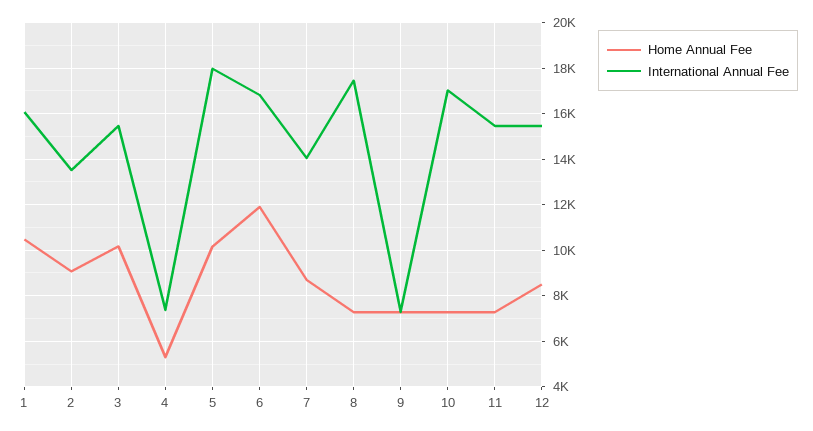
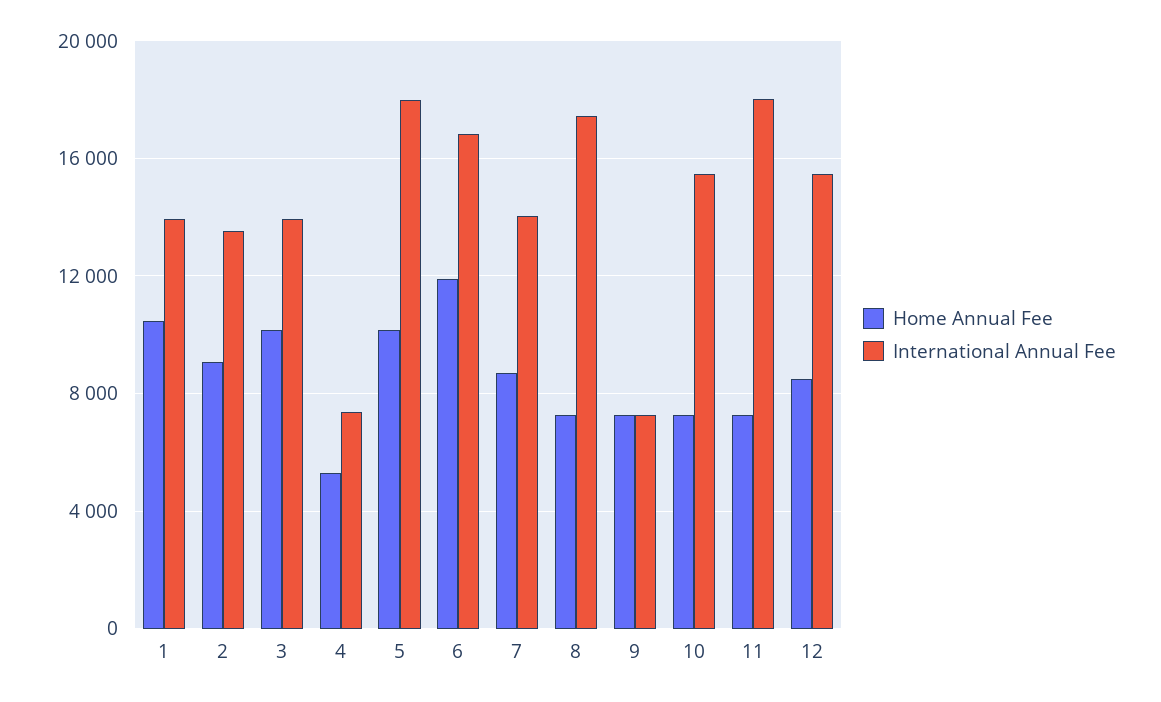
  {
    "Home Annual Fee": {
      "1": 10500,
      "2": 9000,
      "3": 10000,
      "4": 5500,
      "5": 10000,
      "6": 12000,
      "7": 8500,
      "8": 7500,
      "9": 7500,
      "10": 7500,
      "11": 7500,
      "12": 8500
    },
    "International Annual Fee": {
-     "1": 16000,
+     "1": 14000,
      "2": 13500,
-     "3": 15500,
+     "3": 14000,
      "4": 7500,
      "5": 18000,
      "6": 17000,
      "7": 14000,
      "8": 17500,
      "9": 7500,
-     "10": 17000,
+     "10": 15500,
-     "11": 15500,
+     "11": 18000,
      "12": 15500
    }
  }

